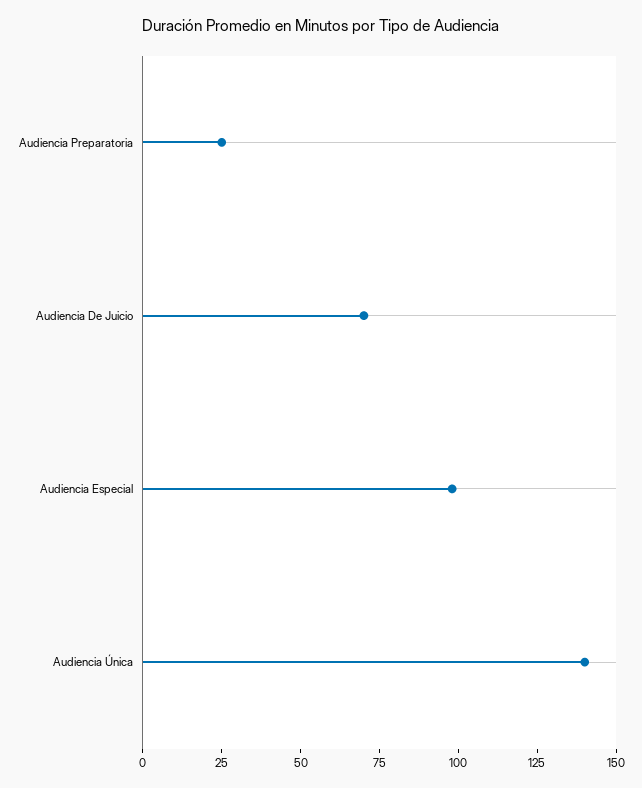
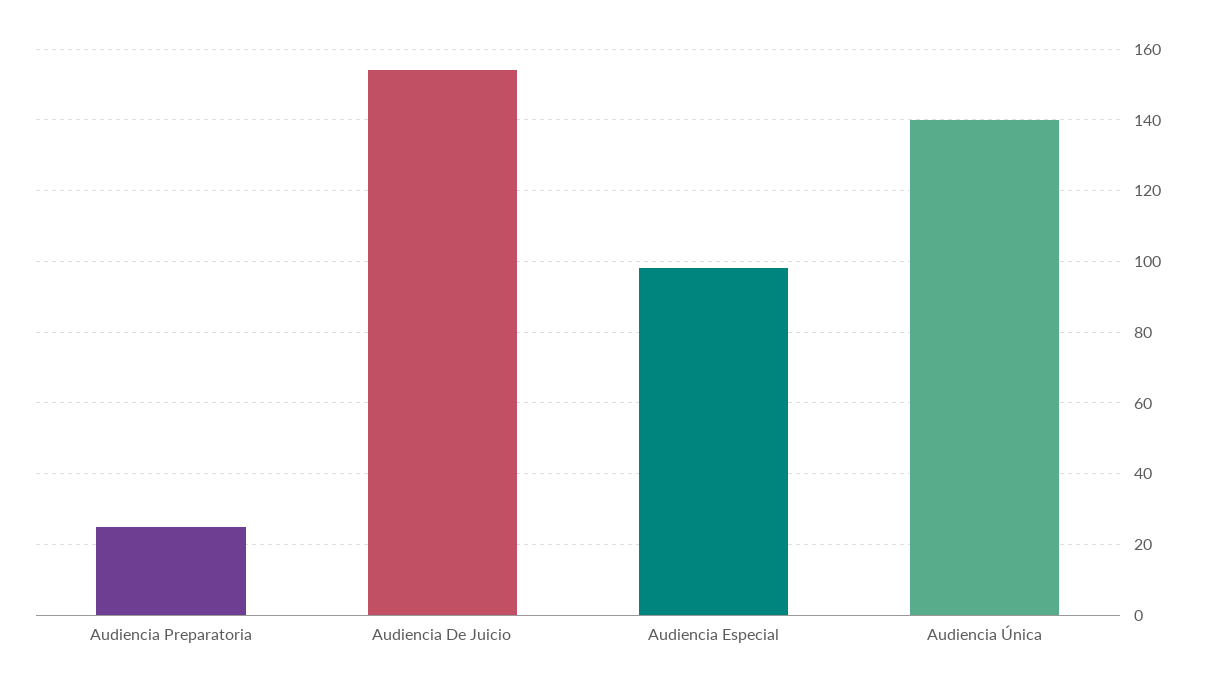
  {
    "Audiencia Preparatoria": 25,
-   "Audiencia De Juicio": 70,
+   "Audiencia De Juicio": 155,
    "Audiencia Especial": 100,
    "Audiencia Única": 140
  }

